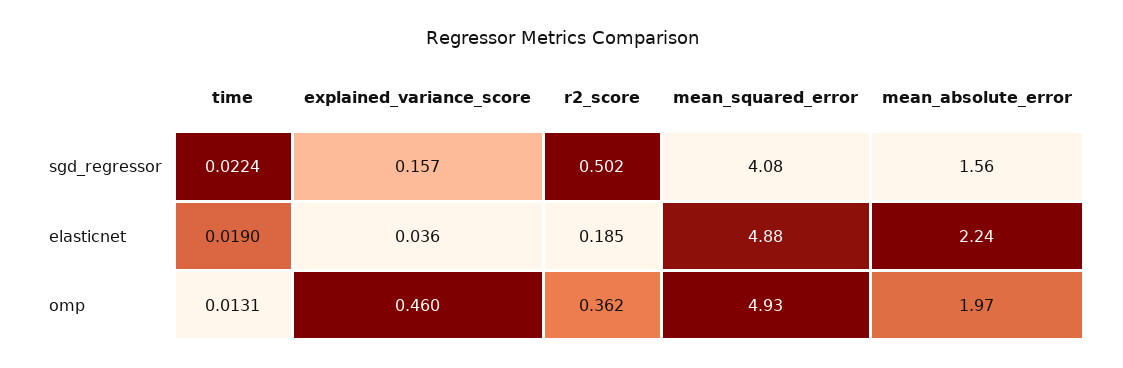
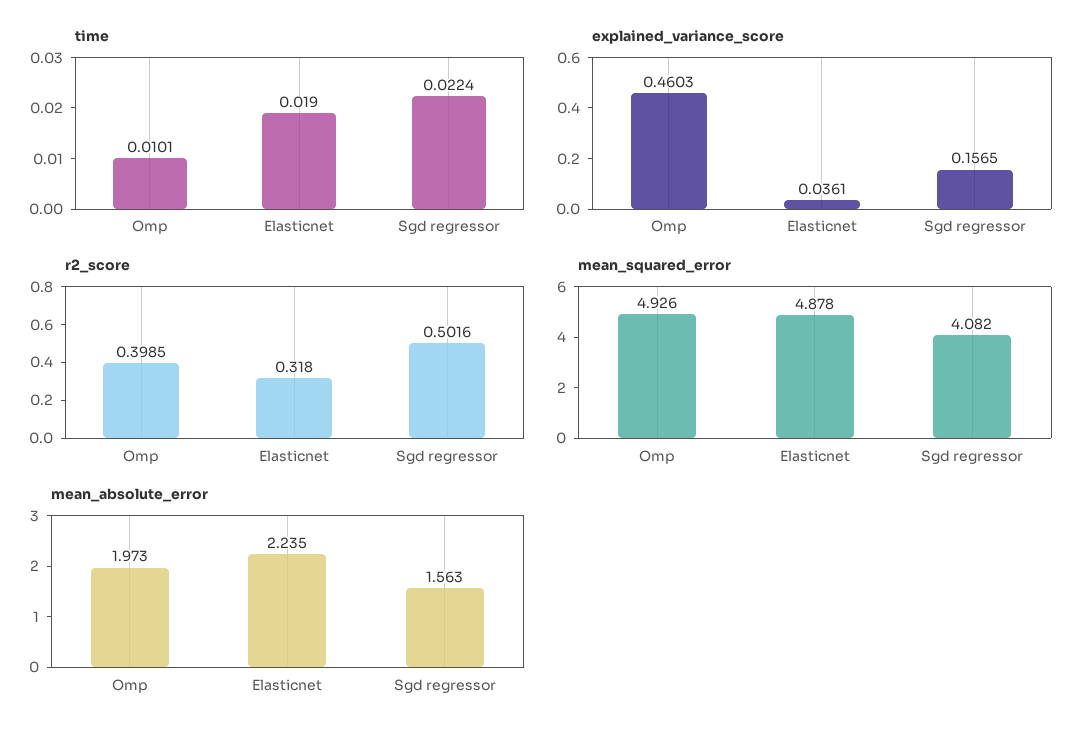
  {
    "time": {
      "sgd_regressor": 0.0224,
      "elasticnet": 0.019,
-     "omp": 0.0131
+     "omp": 0.0101
    },
    "explained_variance_score": {
      "sgd_regressor": 0.1565,
      "elasticnet": 0.0361,
      "omp": 0.4603
    },
    "r2_score": {
      "sgd_regressor": 0.5016,
-     "elasticnet": 0.185,
+     "elasticnet": 0.318,
-     "omp": 0.362
+     "omp": 0.3985
    },
    "mean_squared_error": {
      "sgd_regressor": 4.082,
      "elasticnet": 4.878,
      "omp": 4.926
    },
    "mean_absolute_error": {
      "sgd_regressor": 1.563,
      "elasticnet": 2.235,
      "omp": 1.973
    }
  }

